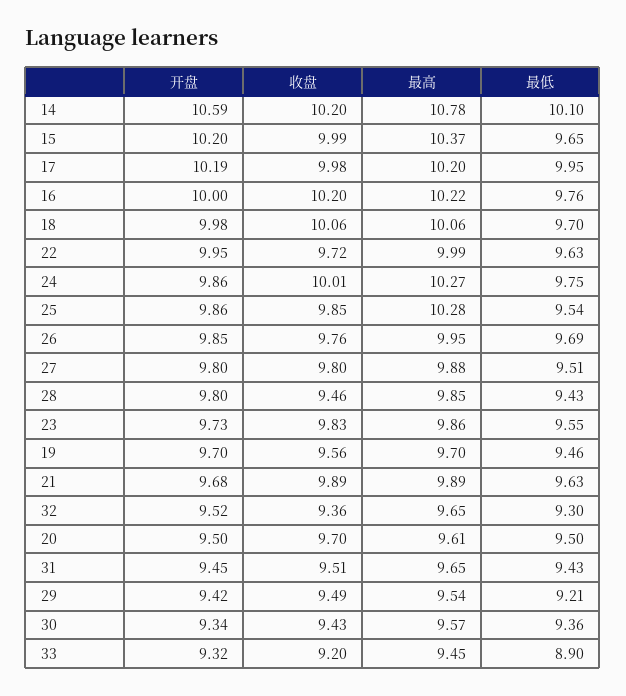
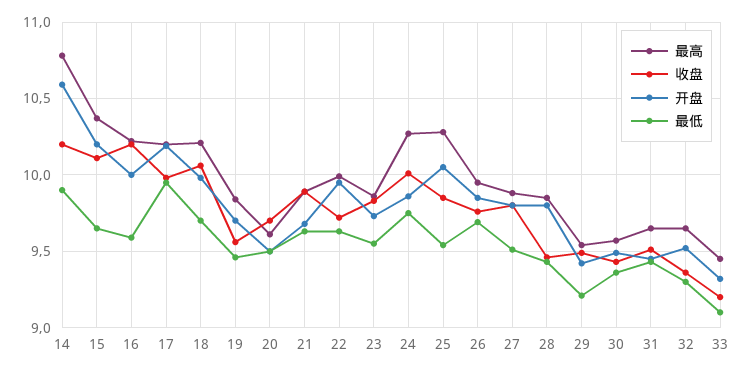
  {
    "开盘": {
      "14": 10.59,
      "15": 10.2,
      "17": 10.19,
      "16": 10,
      "18": 9.98,
      "22": 9.95,
      "24": 9.86,
-     "25": 9.86,
+     "25": 10.05,
      "26": 9.85,
      "27": 9.8,
      "28": 9.8,
      "23": 9.73,
      "19": 9.7,
      "21": 9.68,
      "32": 9.52,
      "20": 9.5,
      "31": 9.45,
      "29": 9.42,
-     "30": 9.34,
+     "30": 9.5,
      "33": 9.32
    },
    "收盘": {
      "14": 10.2,
-     "15": 9.99,
+     "15": 10.1,
      "17": 9.98,
      "16": 10.2,
      "18": 10.06,
      "22": 9.72,
      "24": 10.01,
      "25": 9.85,
      "26": 9.76,
      "27": 9.8,
      "28": 9.46,
      "23": 9.83,
      "19": 9.56,
      "21": 9.89,
      "32": 9.36,
      "20": 9.7,
      "31": 9.51,
      "29": 9.49,
      "30": 9.43,
      "33": 9.2
    },
    "最高": {
      "14": 10.78,
      "15": 10.37,
      "17": 10.2,
      "16": 10.22,
-     "18": 10.06,
+     "18": 10.2,
      "22": 9.99,
      "24": 10.27,
      "25": 10.28,
      "26": 9.95,
      "27": 9.88,
      "28": 9.85,
      "23": 9.86,
-     "19": 9.7,
+     "19": 9.85,
      "21": 9.89,
      "32": 9.65,
      "20": 9.61,
      "31": 9.65,
      "29": 9.54,
      "30": 9.57,
      "33": 9.45
    },
    "最低": {
-     "14": 10.1,
+     "14": 9.9,
      "15": 9.65,
      "17": 9.95,
-     "16": 9.76,
+     "16": 9.6,
      "18": 9.7,
      "22": 9.63,
      "24": 9.75,
      "25": 9.54,
      "26": 9.69,
      "27": 9.51,
      "28": 9.43,
      "23": 9.55,
      "19": 9.46,
      "21": 9.63,
      "32": 9.3,
      "20": 9.5,
      "31": 9.43,
      "29": 9.21,
      "30": 9.36,
-     "33": 8.9
+     "33": 9.1
    }
  }

